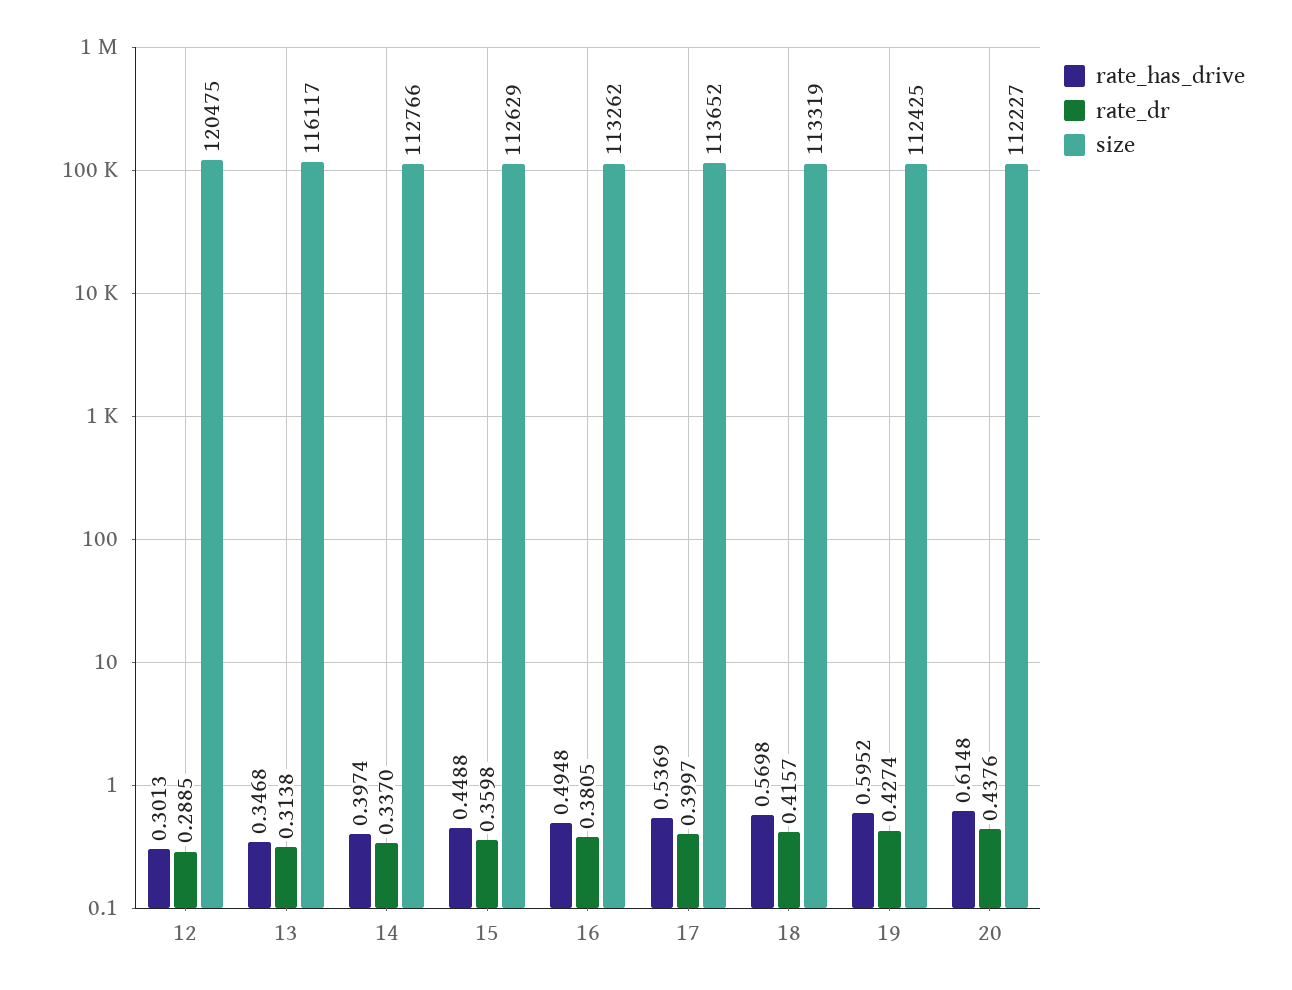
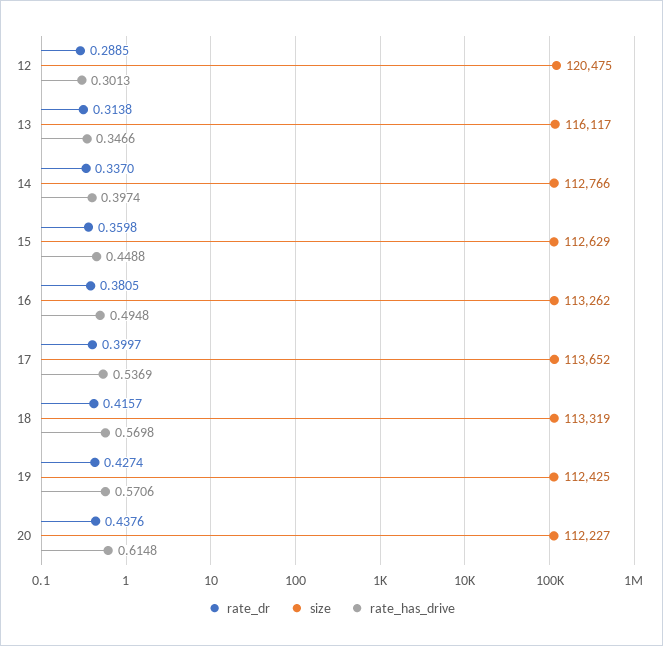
  {
    "rate_has_drive": {
      "12": 0.3013,
-     "13": 0.3468,
+     "13": 0.3466,
      "14": 0.3974,
      "15": 0.4488,
      "16": 0.4948,
      "17": 0.5369,
      "18": 0.5698,
-     "19": 0.5952,
+     "19": 0.5706,
      "20": 0.6148
    },
    "rate_dr": {
      "12": 0.2885,
      "13": 0.3138,
      "14": 0.337,
      "15": 0.3598,
      "16": 0.3805,
      "17": 0.3997,
      "18": 0.4157,
      "19": 0.4274,
      "20": 0.4376
    },
    "size": {
      "12": 120475,
      "13": 116117,
      "14": 112766,
      "15": 112629,
      "16": 113262,
      "17": 113652,
      "18": 113319,
      "19": 112425,
      "20": 112227
    }
  }

